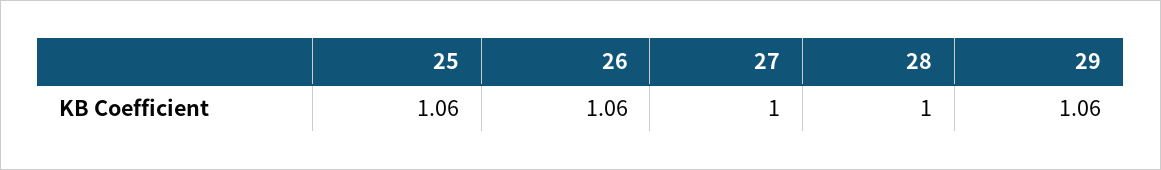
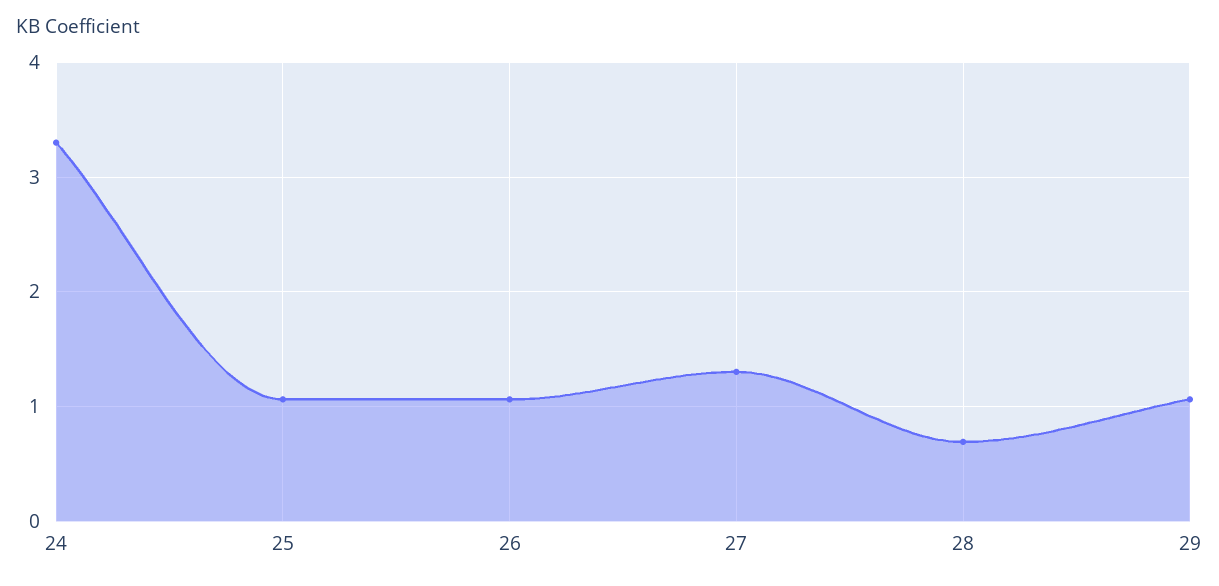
  {
    "25": 1.06,
    "26": 1.06,
-   "27": 1,
+   "27": 1.3,
-   "28": 1,
+   "28": 0.7,
-   "29": 1.06
+   "29": 1.06,
+   "24": 3.3
  }

